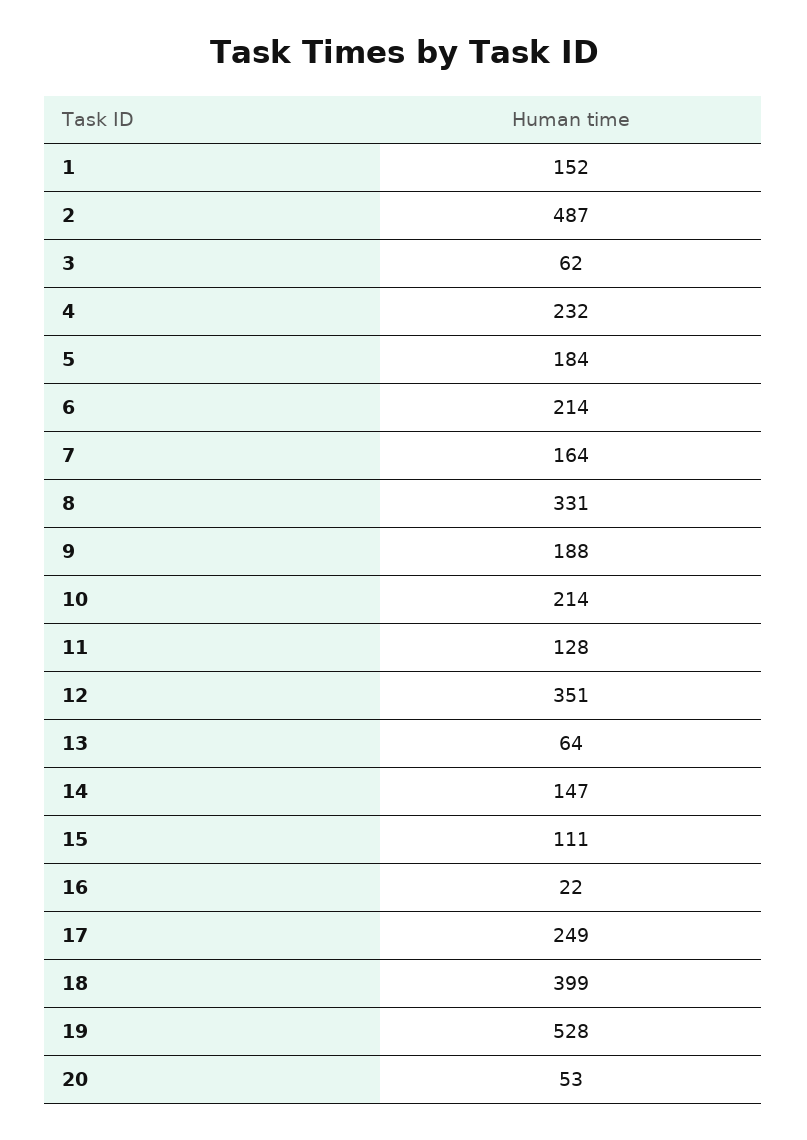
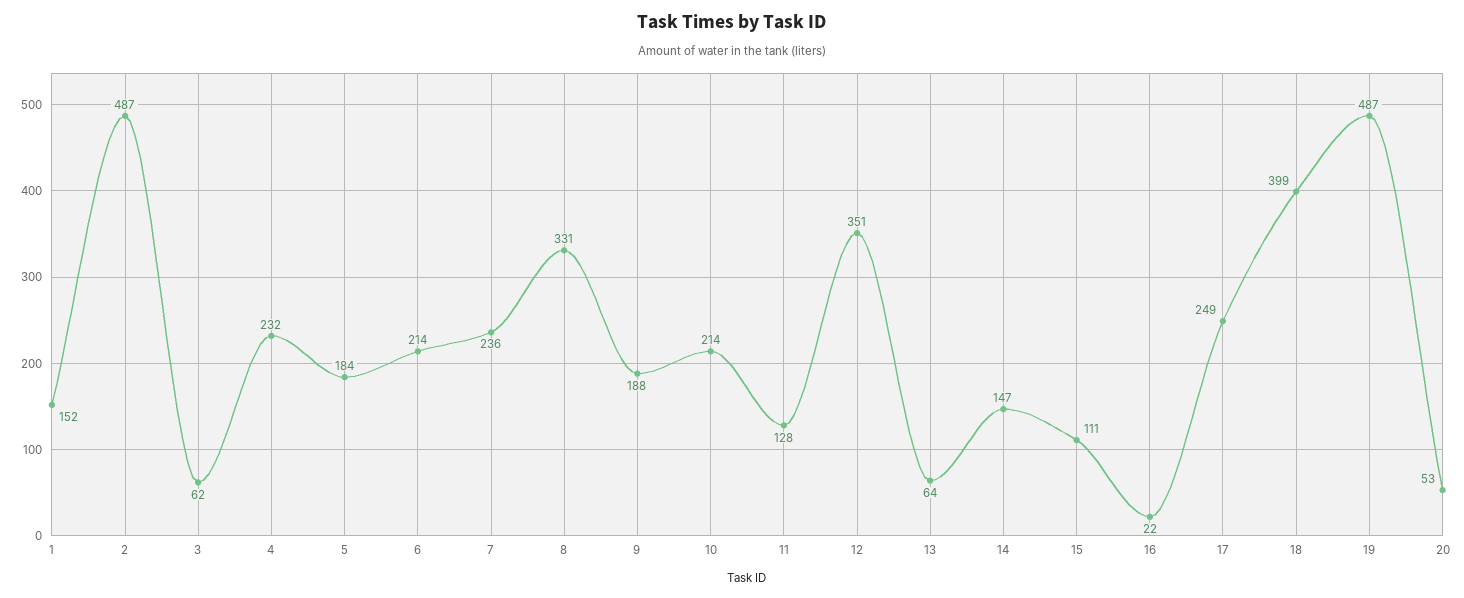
  {
    "1": 152,
    "2": 487,
    "3": 62,
    "4": 232,
    "5": 184,
    "6": 214,
-   "7": 164,
+   "7": 236,
    "8": 331,
    "9": 188,
    "10": 214,
    "11": 128,
    "12": 351,
    "13": 64,
    "14": 147,
    "15": 111,
    "16": 22,
    "17": 249,
    "18": 399,
-   "19": 528,
+   "19": 487,
    "20": 53
  }

